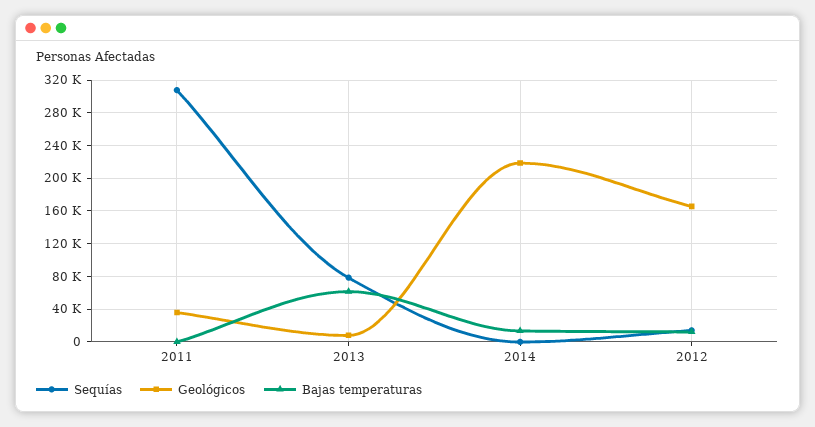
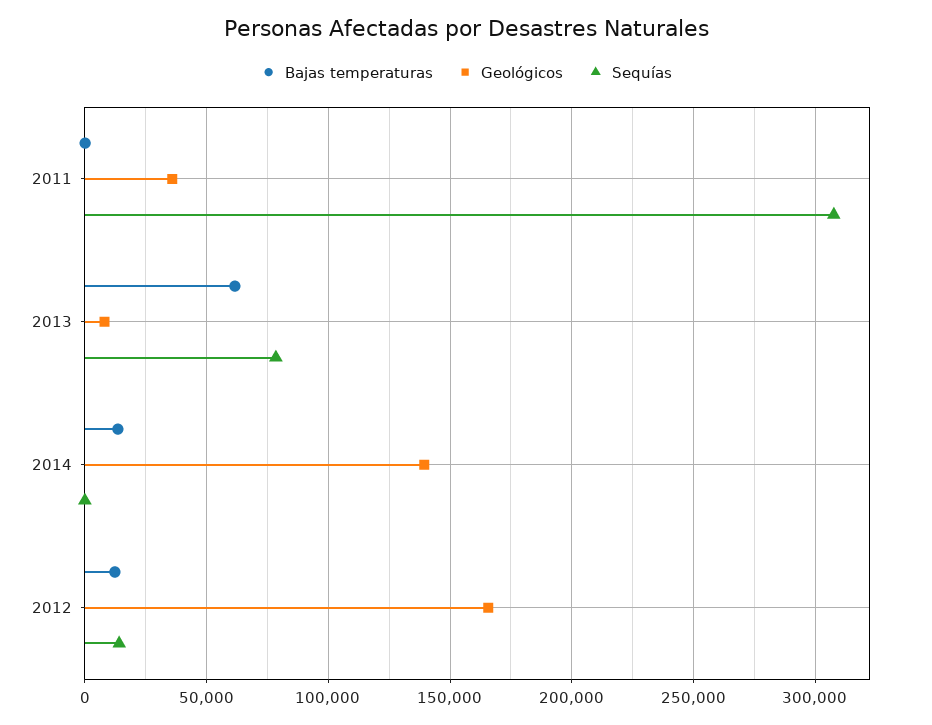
  {
    "Sequías": {
      "2011": 310000,
      "2013": 80000,
      "2014": 0,
      "2012": 15000
    },
    "Geológicos": {
      "2011": 35000,
      "2013": 10000,
-     "2014": 220000,
+     "2014": 140000,
      "2012": 165000
    },
    "Bajas temperaturas": {
      "2011": 0,
      "2013": 60000,
      "2014": 15000,
      "2012": 10000
    }
  }

